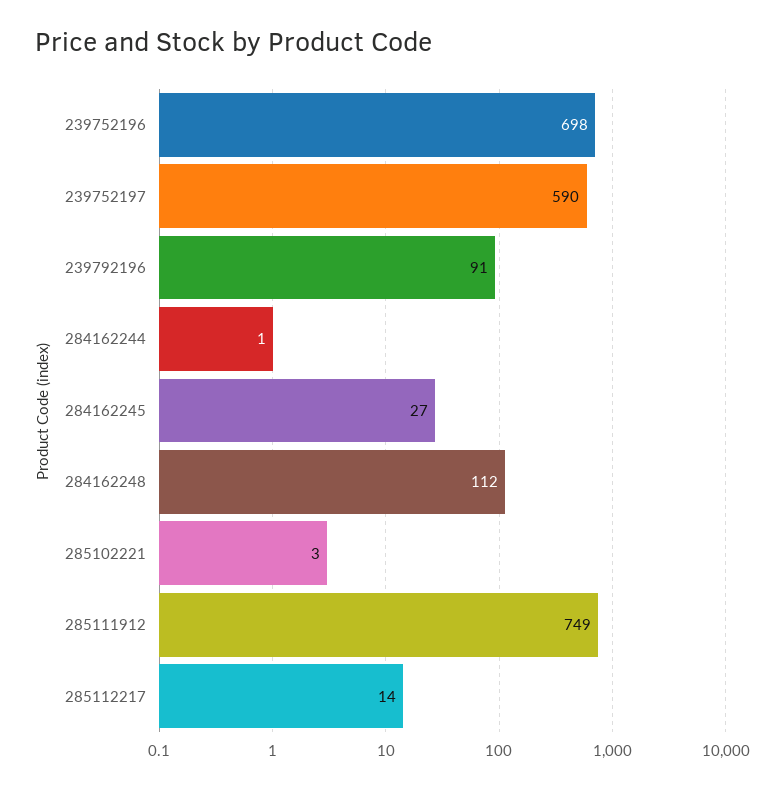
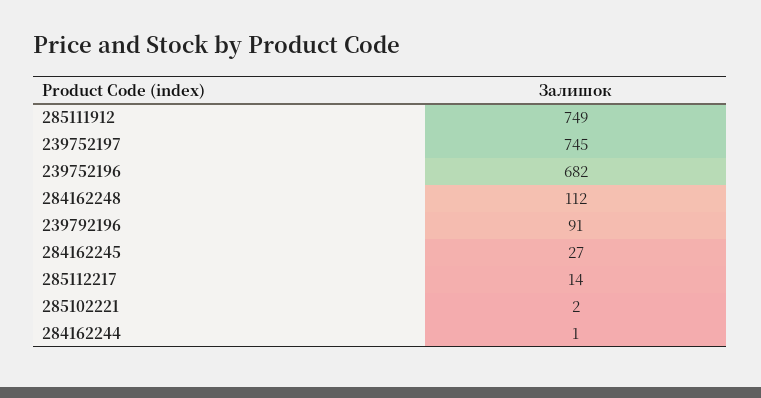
  {
-   "239752196": 698,
+   "239752196": 682,
-   "239752197": 590,
+   "239752197": 745,
    "239792196": 91,
    "284162244": 1,
    "284162245": 27,
    "284162248": 112,
-   "285102221": 3,
+   "285102221": 2,
    "285111912": 749,
    "285112217": 14
  }

